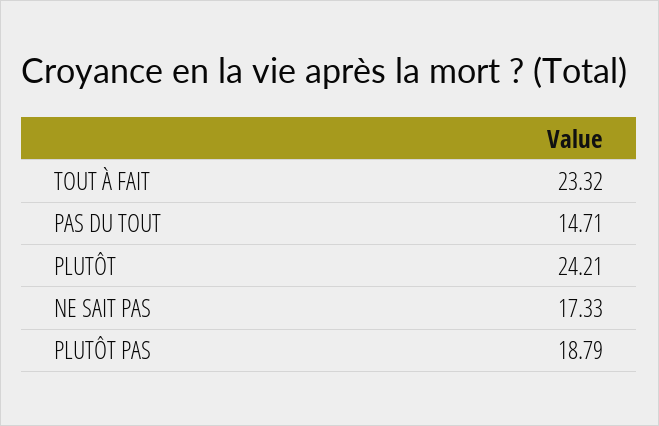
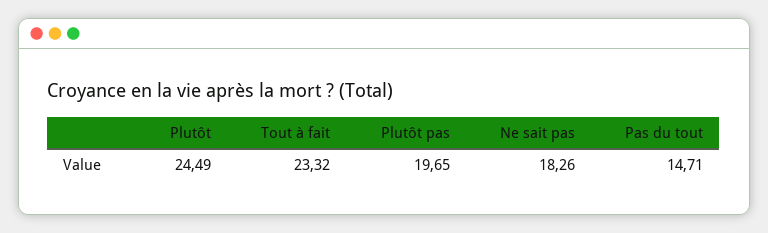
  {
    "TOUT À FAIT": 23.32,
    "PAS DU TOUT": 14.71,
-   "PLUTÔT": 24.21,
+   "PLUTÔT": 24.49,
-   "NE SAIT PAS": 17.33,
+   "NE SAIT PAS": 18.26,
-   "PLUTÔT PAS": 18.79
+   "PLUTÔT PAS": 19.65
  }

